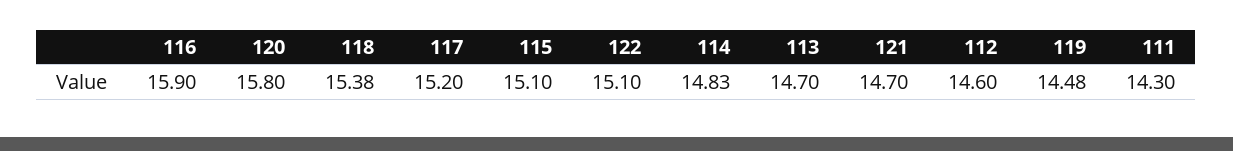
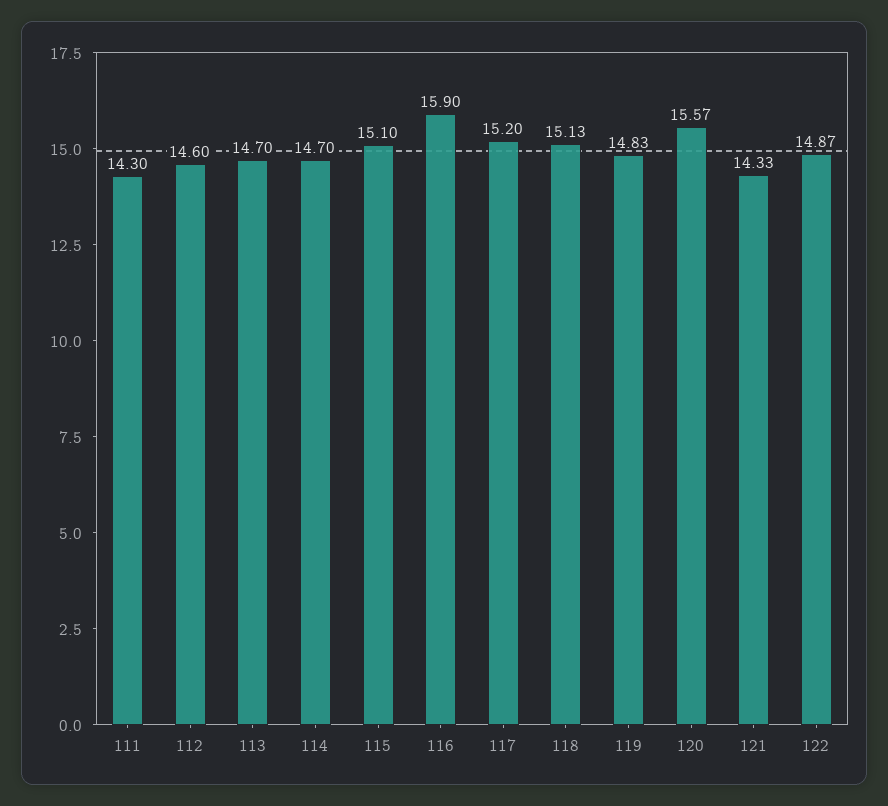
  {
    "116": 15.9,
-   "120": 15.8,
+   "120": 15.57,
-   "118": 15.38,
+   "118": 15.13,
    "117": 15.2,
    "115": 15.1,
-   "122": 15.1,
+   "122": 14.87,
-   "114": 14.83,
+   "114": 14.7,
    "113": 14.7,
-   "121": 14.7,
+   "121": 14.33,
    "112": 14.6,
-   "119": 14.48,
+   "119": 14.83,
    "111": 14.3
  }

